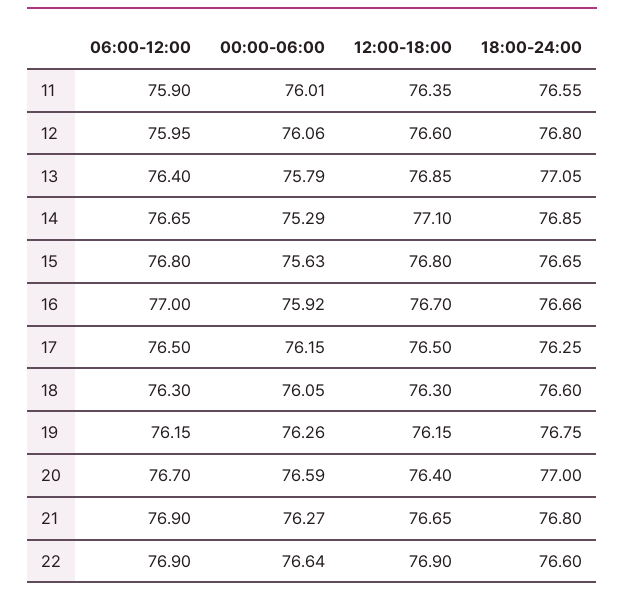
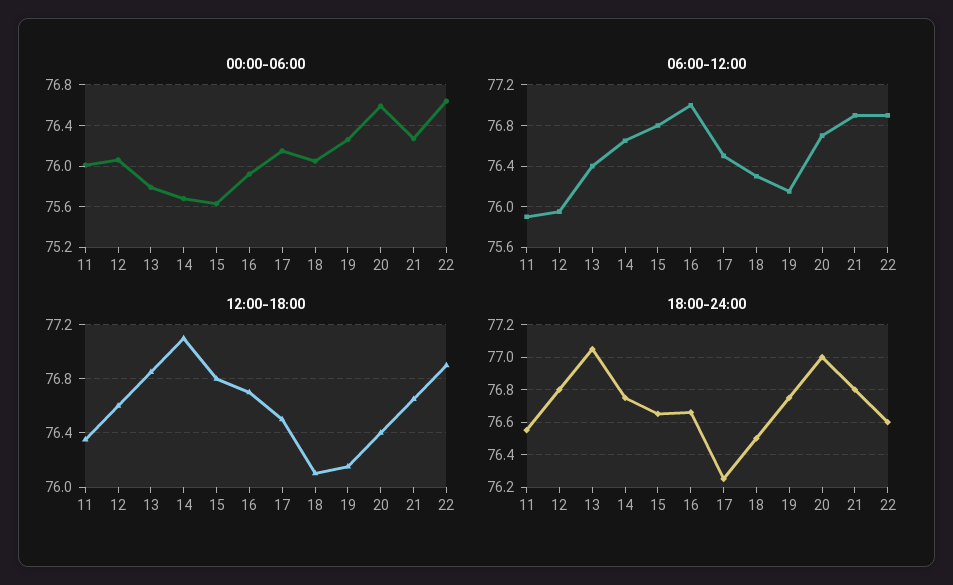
  {
    "06:00-12:00": {
      "11": 75.9,
      "12": 75.95,
      "13": 76.4,
      "14": 76.65,
      "15": 76.8,
      "16": 77,
      "17": 76.5,
      "18": 76.3,
      "19": 76.15,
      "20": 76.7,
      "21": 76.9,
      "22": 76.9
    },
    "00:00-06:00": {
      "11": 76.01,
      "12": 76.06,
      "13": 75.79,
-     "14": 75.29,
+     "14": 75.7,
      "15": 75.63,
      "16": 75.92,
      "17": 76.15,
      "18": 76.05,
      "19": 76.26,
      "20": 76.59,
      "21": 76.27,
      "22": 76.64
    },
    "12:00-18:00": {
      "11": 76.35,
      "12": 76.6,
      "13": 76.85,
      "14": 77.1,
      "15": 76.8,
      "16": 76.7,
      "17": 76.5,
-     "18": 76.3,
+     "18": 76.1,
      "19": 76.15,
      "20": 76.4,
      "21": 76.65,
      "22": 76.9
    },
    "18:00-24:00": {
      "11": 76.55,
      "12": 76.8,
      "13": 77.05,
-     "14": 76.85,
+     "14": 76.75,
      "15": 76.65,
      "16": 76.66,
      "17": 76.25,
-     "18": 76.6,
+     "18": 76.5,
      "19": 76.75,
      "20": 77,
      "21": 76.8,
      "22": 76.6
    }
  }

